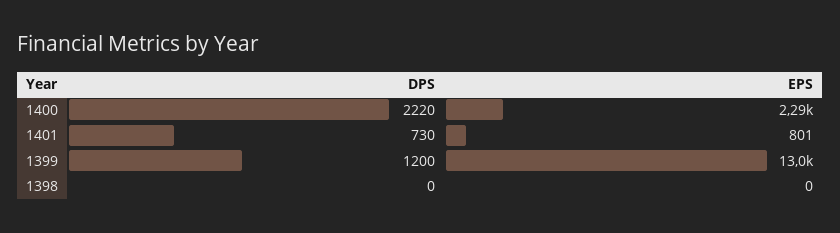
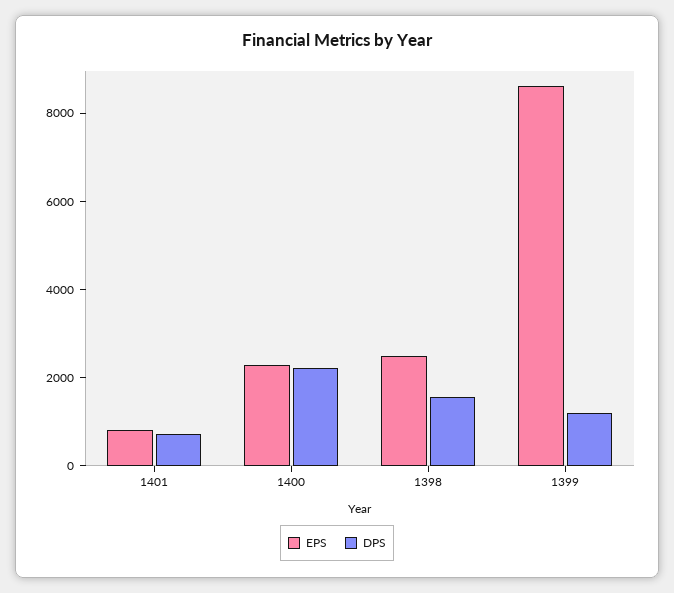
  {
    "DPS": {
      "1400": 2220,
      "1401": 730,
      "1399": 1200,
-     "1398": 0
+     "1398": 1500
    },
    "EPS": {
      "1400": 2290,
      "1401": 801,
-     "1399": 13000,
+     "1399": 8500,
-     "1398": 0
+     "1398": 2500
    }
  }

